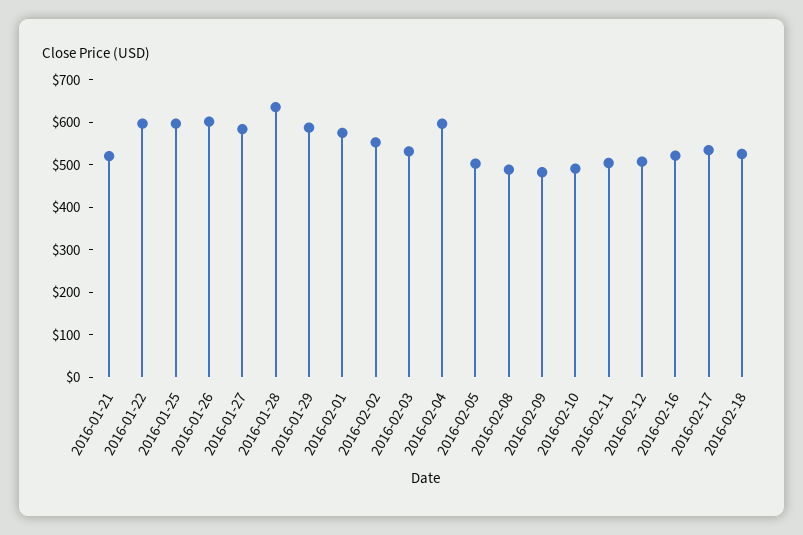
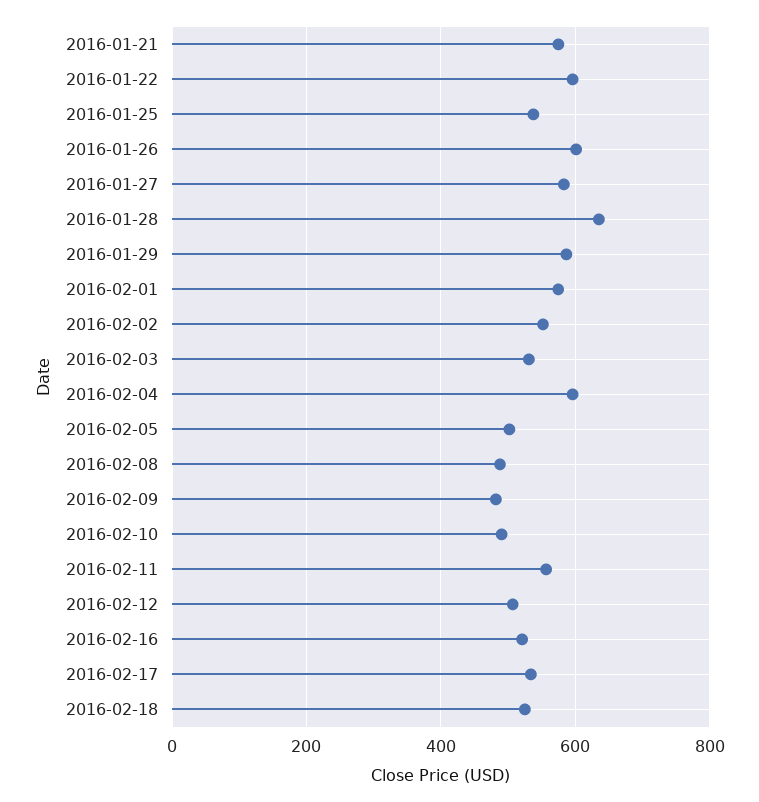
  {
-   "2016-01-21": 520,
+   "2016-01-21": 580,
    "2016-01-22": 600,
-   "2016-01-25": 600,
+   "2016-01-25": 540,
    "2016-01-26": 600,
    "2016-01-27": 580,
    "2016-01-28": 640,
    "2016-01-29": 580,
    "2016-02-01": 580,
    "2016-02-02": 560,
    "2016-02-03": 540,
    "2016-02-04": 600,
    "2016-02-05": 500,
    "2016-02-08": 480,
    "2016-02-09": 480,
    "2016-02-10": 500,
-   "2016-02-11": 500,
+   "2016-02-11": 560,
    "2016-02-12": 500,
    "2016-02-16": 520,
    "2016-02-17": 540,
    "2016-02-18": 520
  }

